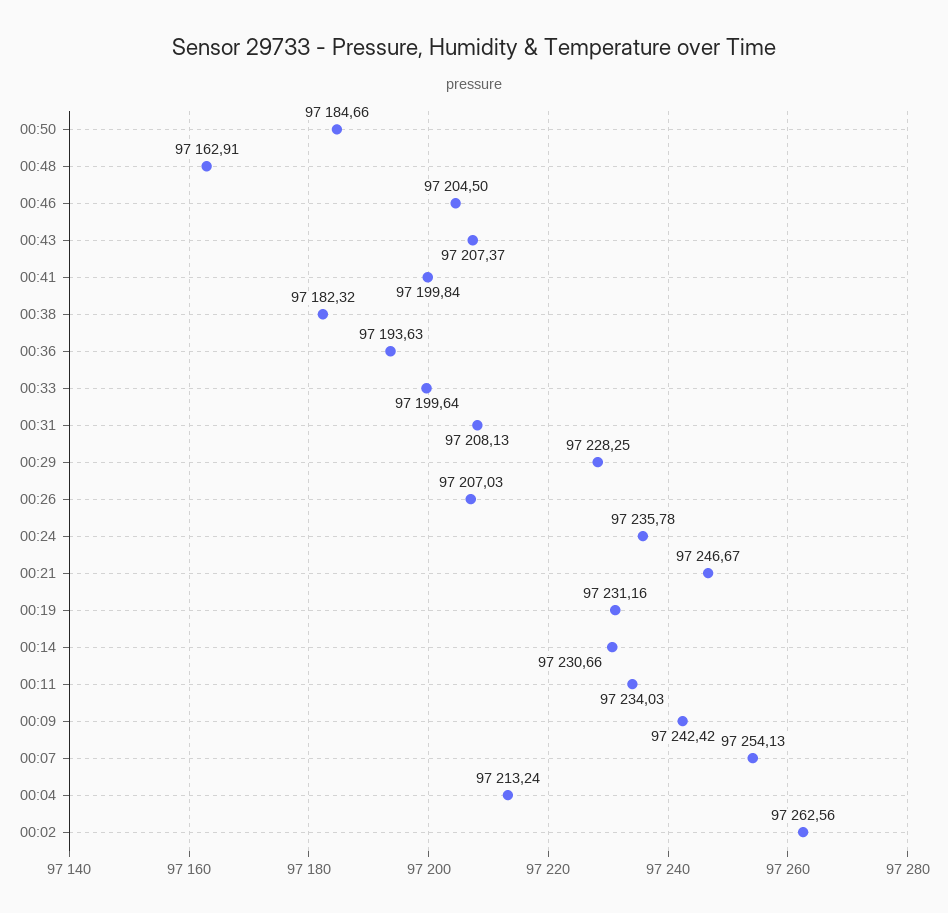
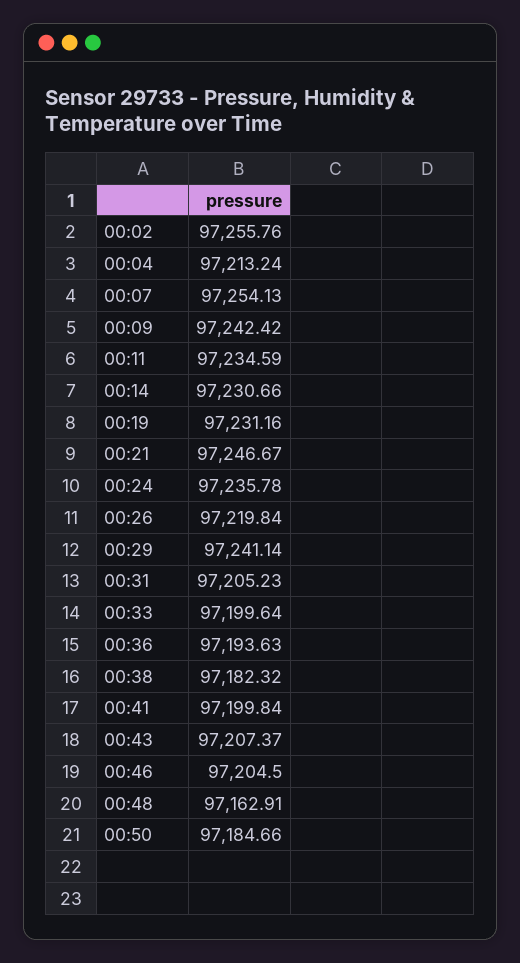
  {
    "00:50": 97184.66,
    "00:48": 97162.91,
    "00:46": 97204.5,
    "00:43": 97207.37,
    "00:41": 97199.84,
    "00:38": 97182.32,
    "00:36": 97193.63,
    "00:33": 97199.64,
-   "00:31": 97208.13,
+   "00:31": 97205.23,
-   "00:29": 97228.25,
+   "00:29": 97241.14,
-   "00:26": 97207.03,
+   "00:26": 97219.84,
    "00:24": 97235.78,
    "00:21": 97246.67,
    "00:19": 97231.16,
    "00:14": 97230.66,
-   "00:11": 97234.03,
+   "00:11": 97234.59,
    "00:09": 97242.42,
    "00:07": 97254.13,
    "00:04": 97213.24,
-   "00:02": 97262.56
+   "00:02": 97255.76
  }

